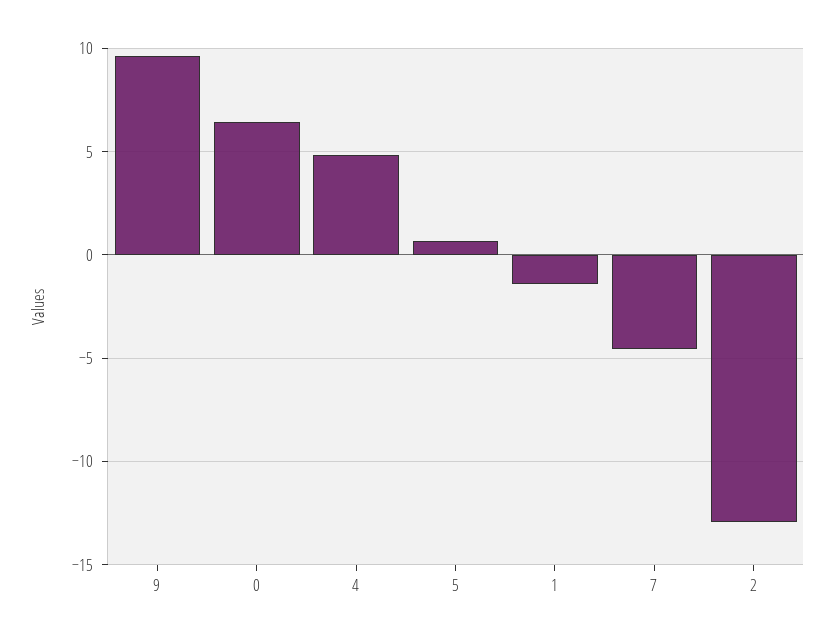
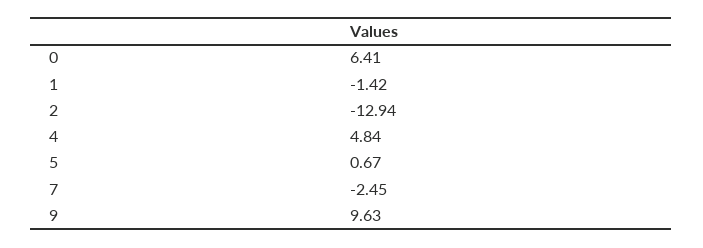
  {
    "9": 9.63,
    "0": 6.41,
    "4": 4.84,
    "5": 0.67,
    "1": -1.42,
-   "7": -4.5,
+   "7": -2.45,
    "2": -12.94
  }

